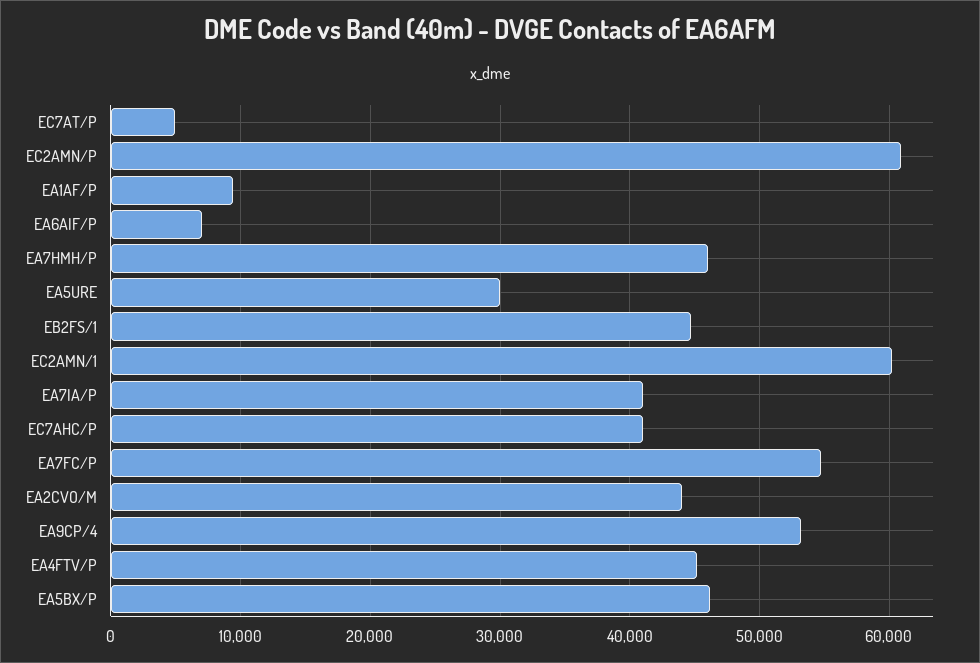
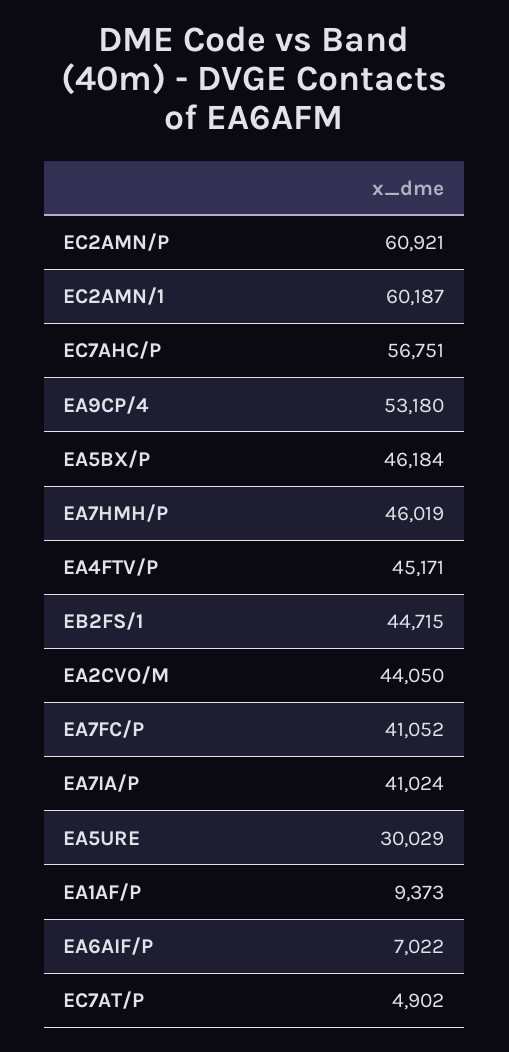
  {
    "EC7AT/P": 4902,
    "EC2AMN/P": 60921,
    "EA1AF/P": 9373,
    "EA6AIF/P": 7022,
    "EA7HMH/P": 46019,
    "EA5URE": 30029,
    "EB2FS/1": 44715,
    "EC2AMN/1": 60187,
    "EA7IA/P": 41024,
-   "EC7AHC/P": 41000,
+   "EC7AHC/P": 56751,
-   "EA7FC/P": 55000,
+   "EA7FC/P": 41052,
    "EA2CVO/M": 44050,
    "EA9CP/4": 53180,
    "EA4FTV/P": 45171,
    "EA5BX/P": 46184
  }

